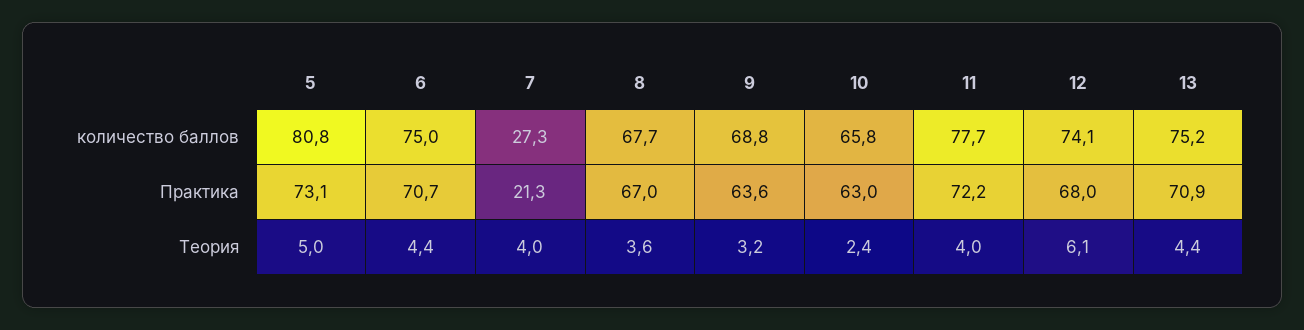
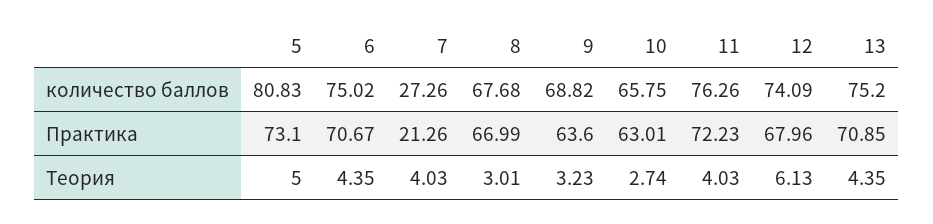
  {
    "5": {
      "количество баллов": 80.83,
      "Практика": 73.1,
      "Теория": 5
    },
    "6": {
      "количество баллов": 75.02,
      "Практика": 70.67,
      "Теория": 4.35
    },
    "7": {
      "количество баллов": 27.26,
      "Практика": 21.26,
      "Теория": 4.03
    },
    "8": {
      "количество баллов": 67.68,
      "Практика": 66.99,
-     "Теория": 3.6
+     "Теория": 3.01
    },
    "9": {
      "количество баллов": 68.82,
      "Практика": 63.6,
      "Теория": 3.23
    },
    "10": {
      "количество баллов": 65.75,
      "Практика": 63.01,
-     "Теория": 2.4
+     "Теория": 2.74
    },
    "11": {
-     "количество баллов": 77.7,
+     "количество баллов": 76.26,
      "Практика": 72.23,
      "Теория": 4.03
    },
    "12": {
      "количество баллов": 74.09,
      "Практика": 67.96,
      "Теория": 6.13
    },
    "13": {
      "количество баллов": 75.2,
      "Практика": 70.85,
      "Теория": 4.35
    }
  }

